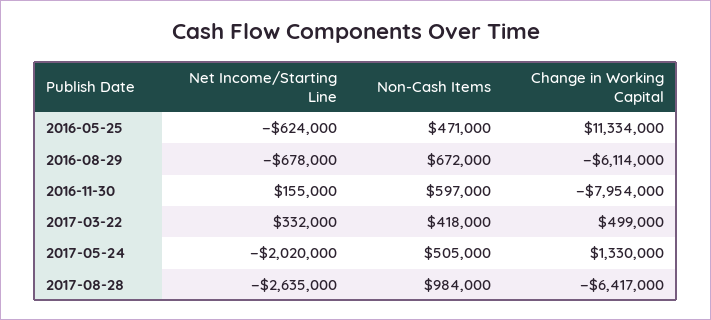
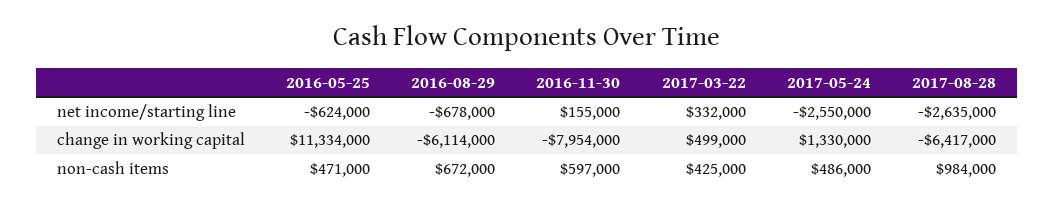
  {
    "Net Income/Starting Line": {
      "2016-05-25": -624000,
      "2016-08-29": -678000,
      "2016-11-30": 155000,
      "2017-03-22": 332000,
-     "2017-05-24": -2020000,
+     "2017-05-24": -2550000,
      "2017-08-28": -2635000
    },
    "Non-Cash Items": {
      "2016-05-25": 471000,
      "2016-08-29": 672000,
      "2016-11-30": 597000,
-     "2017-03-22": 418000,
+     "2017-03-22": 425000,
-     "2017-05-24": 505000,
+     "2017-05-24": 486000,
      "2017-08-28": 984000
    },
    "Change in Working Capital": {
      "2016-05-25": 11334000,
      "2016-08-29": -6114000,
      "2016-11-30": -7954000,
      "2017-03-22": 499000,
      "2017-05-24": 1330000,
      "2017-08-28": -6417000
    }
  }

